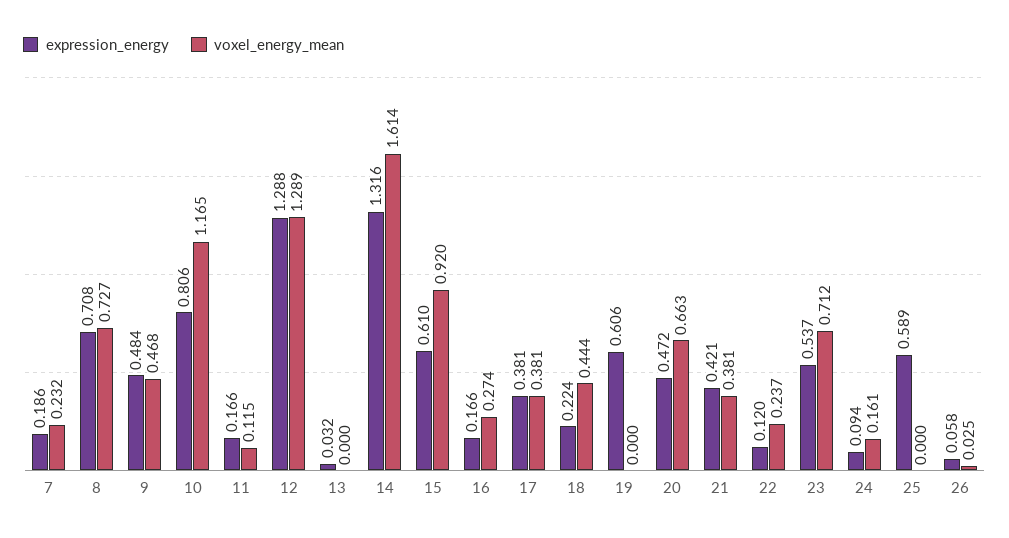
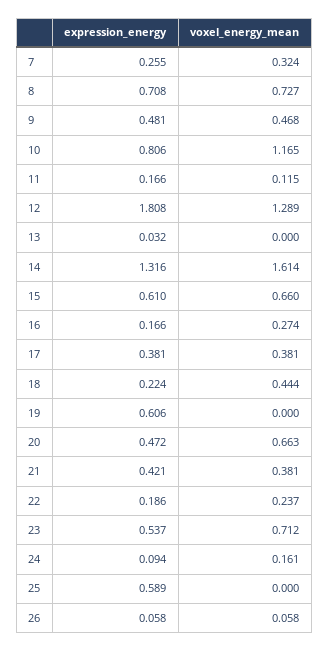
  {
    "expression_energy": {
-     "7": 0.186,
+     "7": 0.255,
      "8": 0.708,
-     "9": 0.484,
+     "9": 0.481,
      "10": 0.806,
      "11": 0.166,
-     "12": 1.288,
+     "12": 1.808,
      "13": 0.032,
      "14": 1.316,
      "15": 0.61,
      "16": 0.166,
      "17": 0.381,
      "18": 0.224,
      "19": 0.606,
      "20": 0.472,
      "21": 0.421,
-     "22": 0.12,
+     "22": 0.186,
      "23": 0.537,
      "24": 0.094,
      "25": 0.589,
      "26": 0.058
    },
    "voxel_energy_mean": {
-     "7": 0.232,
+     "7": 0.324,
      "8": 0.727,
      "9": 0.468,
      "10": 1.165,
      "11": 0.115,
      "12": 1.289,
      "13": 0,
      "14": 1.614,
-     "15": 0.92,
+     "15": 0.66,
      "16": 0.274,
      "17": 0.381,
      "18": 0.444,
      "19": 0,
      "20": 0.663,
      "21": 0.381,
      "22": 0.237,
      "23": 0.712,
      "24": 0.161,
      "25": 0,
-     "26": 0.025
+     "26": 0.058
    }
  }

